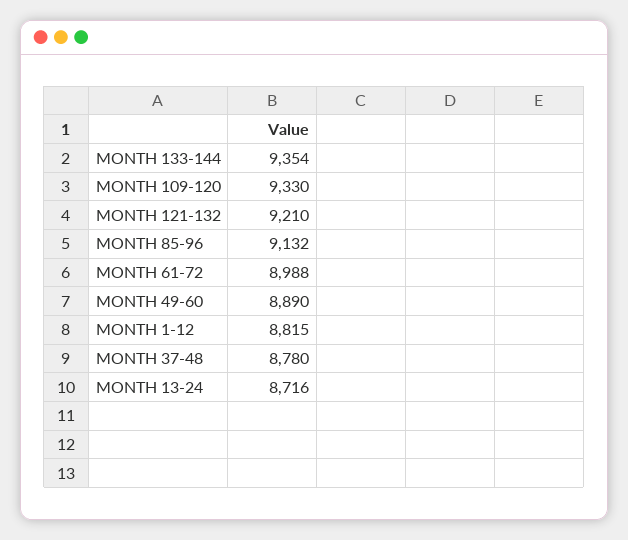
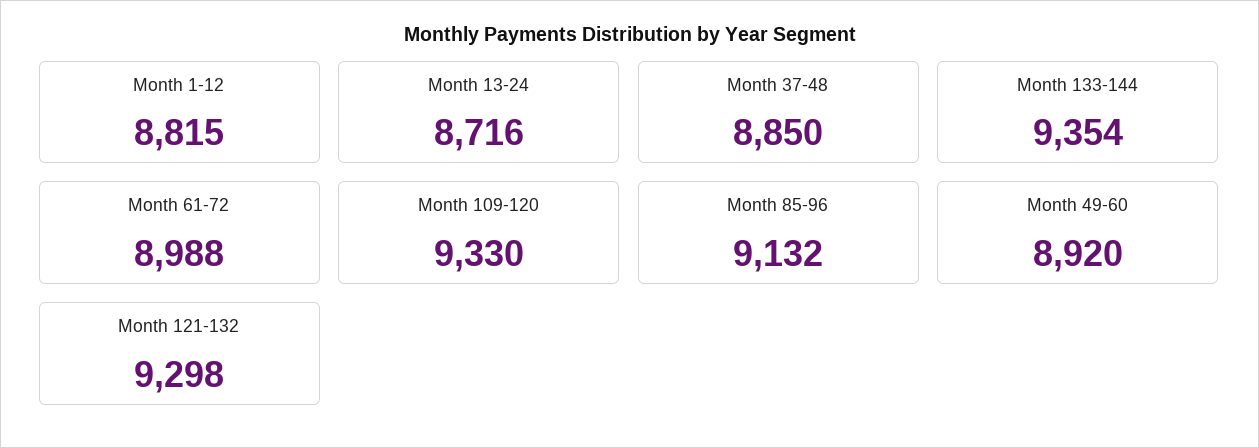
  {
    "MONTH 133-144": 9354,
    "MONTH 109-120": 9330,
-   "MONTH 121-132": 9210,
+   "MONTH 121-132": 9298,
    "MONTH 85-96": 9132,
    "MONTH 61-72": 8988,
-   "MONTH 49-60": 8890,
+   "MONTH 49-60": 8920,
    "MONTH 1-12": 8815,
-   "MONTH 37-48": 8780,
+   "MONTH 37-48": 8850,
    "MONTH 13-24": 8716
  }

